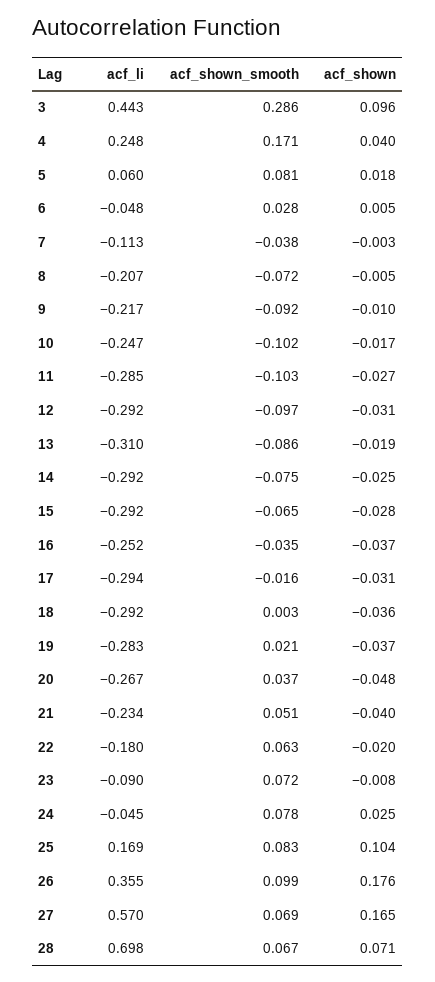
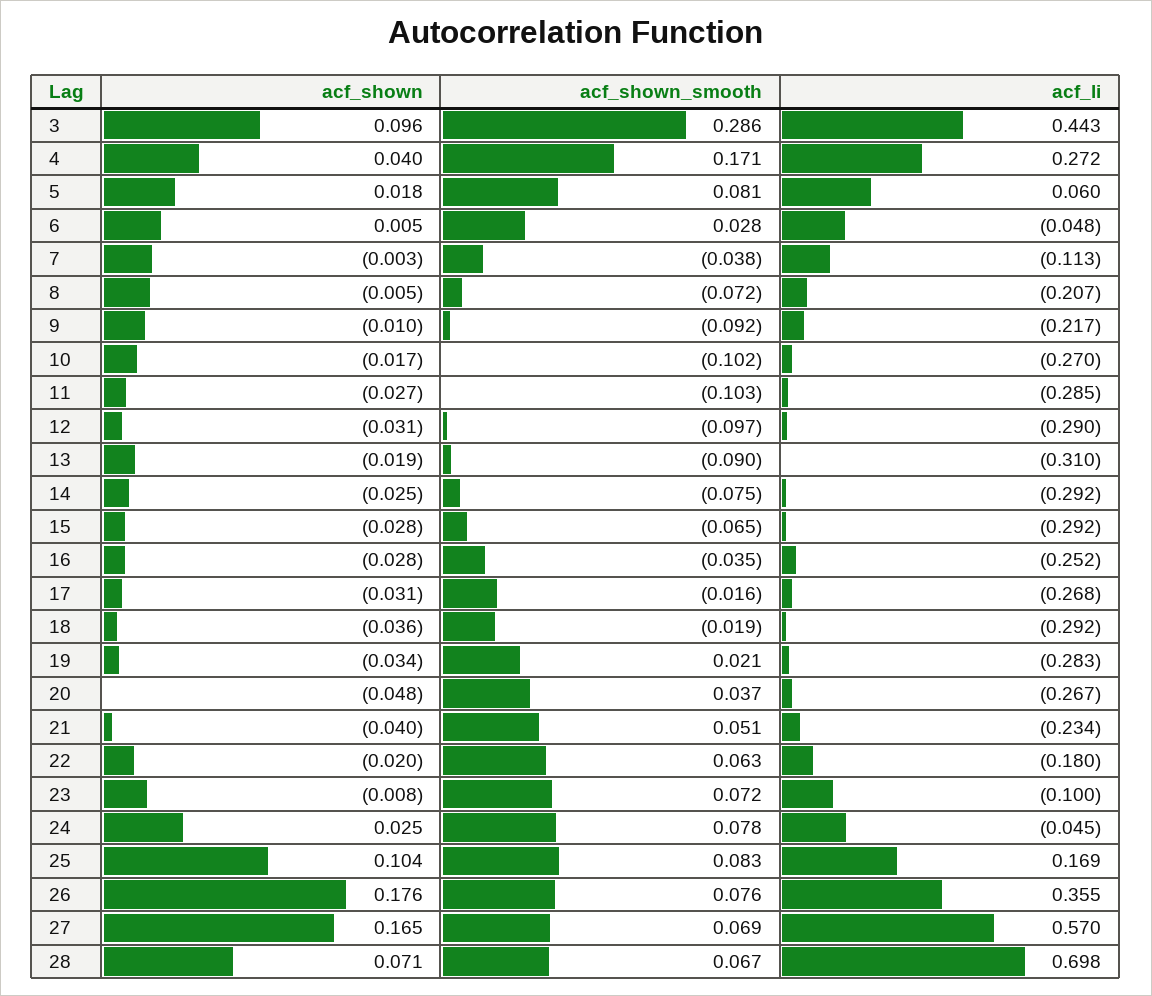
  {
    "acf_li": {
      "3": 0.443,
-     "4": 0.248,
+     "4": 0.272,
      "5": 0.06,
      "6": -0.048,
      "7": -0.113,
      "8": -0.207,
      "9": -0.217,
-     "10": -0.247,
+     "10": -0.27,
      "11": -0.285,
-     "12": -0.292,
+     "12": -0.29,
      "13": -0.31,
      "14": -0.292,
      "15": -0.292,
      "16": -0.252,
-     "17": -0.294,
+     "17": -0.268,
      "18": -0.292,
      "19": -0.283,
      "20": -0.267,
      "21": -0.234,
      "22": -0.18,
-     "23": -0.09,
+     "23": -0.1,
      "24": -0.045,
      "25": 0.169,
      "26": 0.355,
      "27": 0.57,
      "28": 0.698
    },
    "acf_shown_smooth": {
      "3": 0.286,
      "4": 0.171,
      "5": 0.081,
      "6": 0.028,
      "7": -0.038,
      "8": -0.072,
      "9": -0.092,
      "10": -0.102,
      "11": -0.103,
      "12": -0.097,
-     "13": -0.086,
+     "13": -0.09,
      "14": -0.075,
      "15": -0.065,
      "16": -0.035,
      "17": -0.016,
-     "18": 0.003,
+     "18": -0.019,
      "19": 0.021,
      "20": 0.037,
      "21": 0.051,
      "22": 0.063,
      "23": 0.072,
      "24": 0.078,
      "25": 0.083,
-     "26": 0.099,
+     "26": 0.076,
      "27": 0.069,
      "28": 0.067
    },
    "acf_shown": {
      "3": 0.096,
      "4": 0.04,
      "5": 0.018,
      "6": 0.005,
      "7": -0.003,
      "8": -0.005,
      "9": -0.01,
      "10": -0.017,
      "11": -0.027,
      "12": -0.031,
      "13": -0.019,
      "14": -0.025,
      "15": -0.028,
-     "16": -0.037,
+     "16": -0.028,
      "17": -0.031,
      "18": -0.036,
-     "19": -0.037,
+     "19": -0.034,
      "20": -0.048,
      "21": -0.04,
      "22": -0.02,
      "23": -0.008,
      "24": 0.025,
      "25": 0.104,
      "26": 0.176,
      "27": 0.165,
      "28": 0.071
    }
  }

